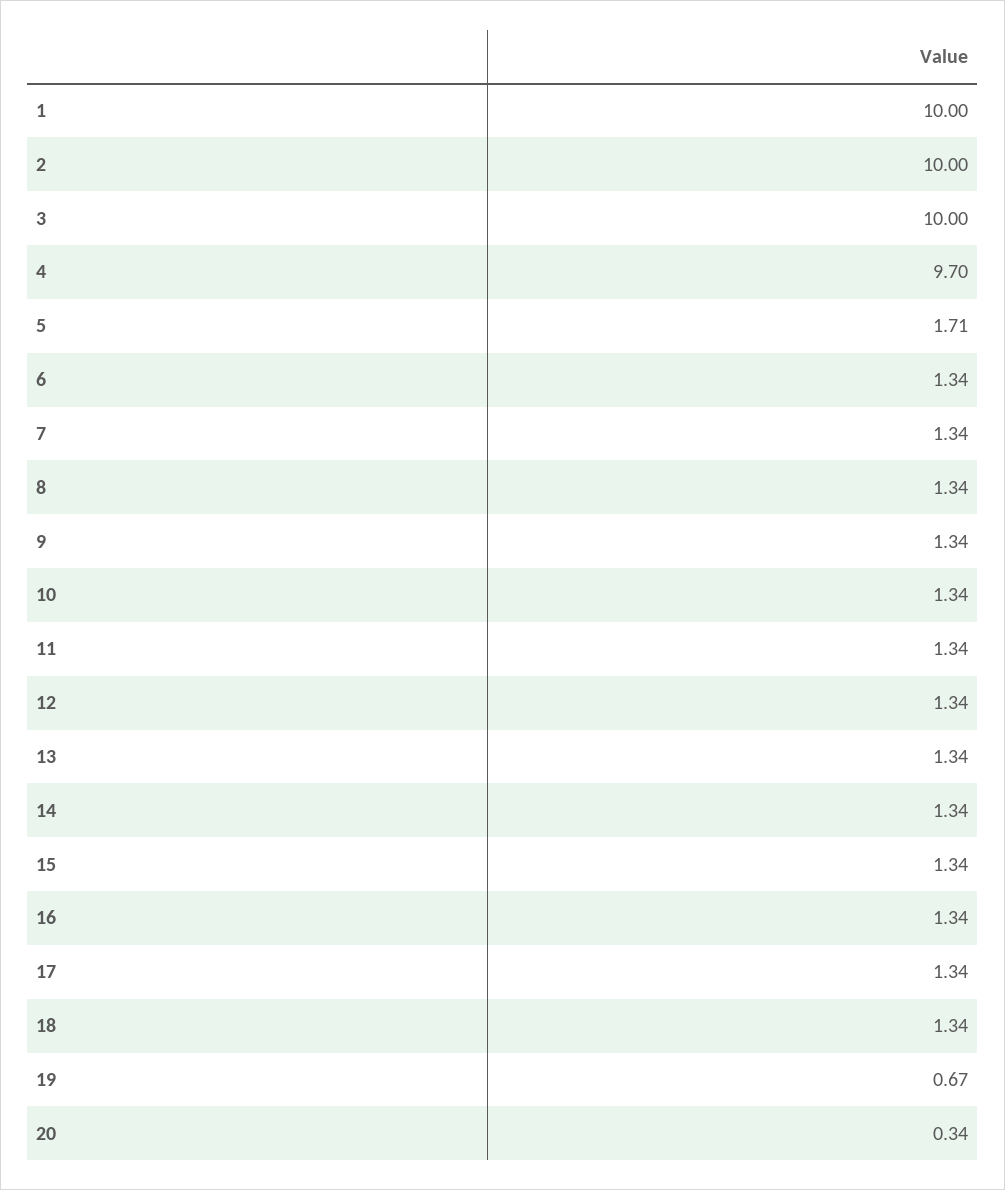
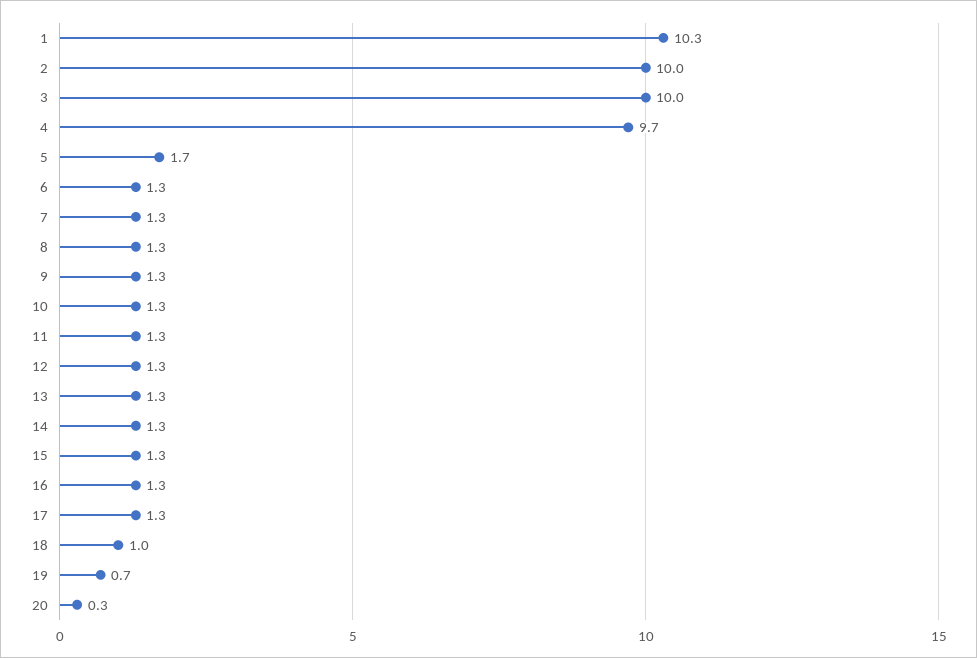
  {
-   "1": 10,
+   "1": 10.3,
    "2": 10,
    "3": 10,
    "4": 9.7,
    "5": 1.71,
    "6": 1.34,
    "7": 1.34,
    "8": 1.34,
    "9": 1.34,
    "10": 1.34,
    "11": 1.34,
    "12": 1.34,
    "13": 1.34,
    "14": 1.34,
    "15": 1.34,
    "16": 1.34,
    "17": 1.34,
-   "18": 1.34,
+   "18": 1,
    "19": 0.67,
    "20": 0.34
  }

